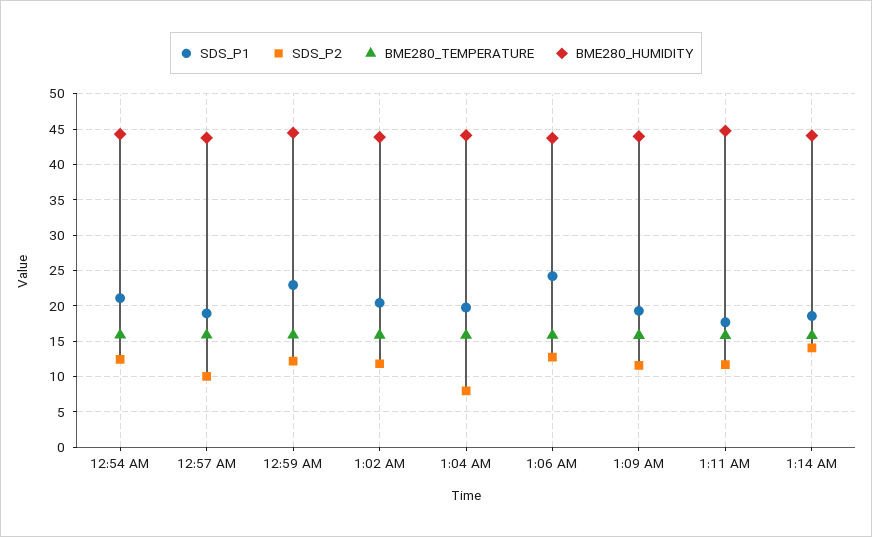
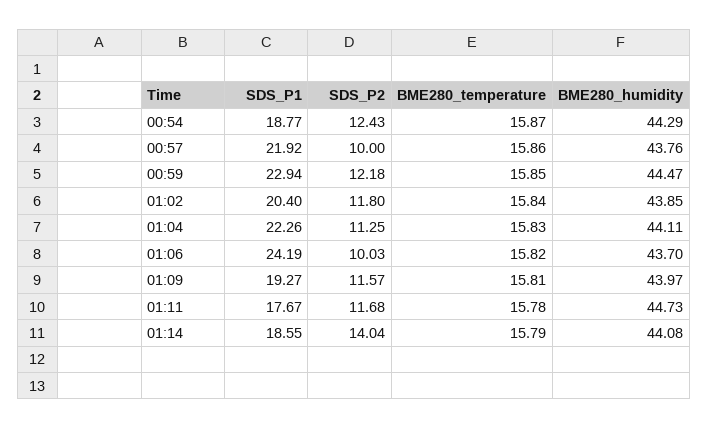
  {
    "SDS_P1": {
-     "12:54 AM": 21,
+     "12:54 AM": 18.77,
-     "12:57 AM": 19,
+     "12:57 AM": 21.92,
      "12:59 AM": 22.94,
      "1:02 AM": 20.4,
-     "1:04 AM": 20,
+     "1:04 AM": 22.26,
      "1:06 AM": 24.19,
      "1:09 AM": 19.27,
      "1:11 AM": 17.67,
      "1:14 AM": 18.55
    },
    "SDS_P2": {
      "12:54 AM": 12.43,
      "12:57 AM": 10,
      "12:59 AM": 12.18,
      "1:02 AM": 11.8,
-     "1:04 AM": 8,
+     "1:04 AM": 11.25,
-     "1:06 AM": 13,
+     "1:06 AM": 10.03,
      "1:09 AM": 11.57,
      "1:11 AM": 11.68,
      "1:14 AM": 14.04
    },
    "BME280_TEMPERATURE": {
      "12:54 AM": 15.87,
      "12:57 AM": 15.86,
      "12:59 AM": 15.85,
      "1:02 AM": 15.84,
      "1:04 AM": 15.83,
      "1:06 AM": 15.82,
      "1:09 AM": 15.81,
      "1:11 AM": 15.78,
      "1:14 AM": 15.79
    },
    "BME280_HUMIDITY": {
      "12:54 AM": 44.29,
      "12:57 AM": 43.76,
      "12:59 AM": 44.47,
      "1:02 AM": 43.85,
      "1:04 AM": 44.11,
      "1:06 AM": 43.7,
      "1:09 AM": 43.97,
      "1:11 AM": 44.73,
      "1:14 AM": 44.08
    }
  }

